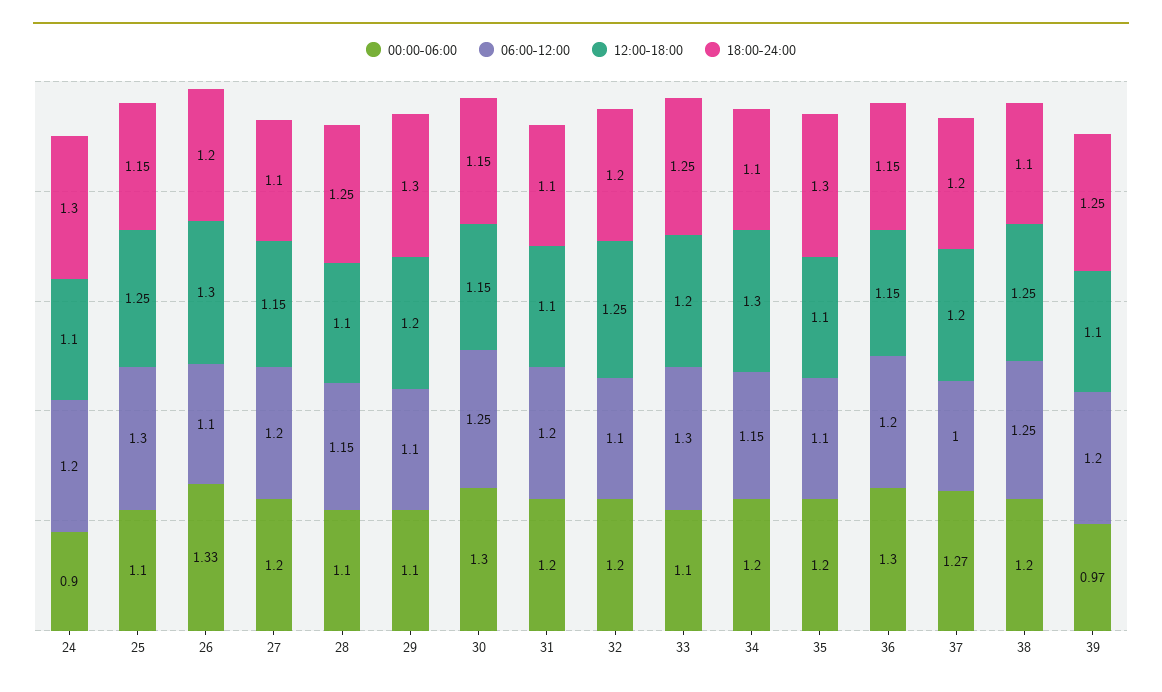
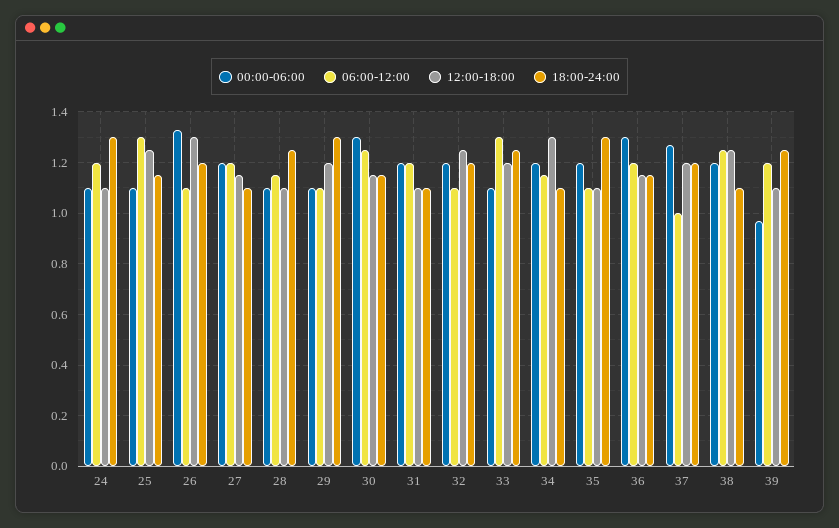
  {
    "00:00-06:00": {
-     "24": 0.9,
+     "24": 1.1,
      "25": 1.1,
      "26": 1.33,
      "27": 1.2,
      "28": 1.1,
      "29": 1.1,
      "30": 1.3,
      "31": 1.2,
      "32": 1.2,
      "33": 1.1,
      "34": 1.2,
      "35": 1.2,
      "36": 1.3,
      "37": 1.27,
      "38": 1.2,
      "39": 0.97
    },
    "06:00-12:00": {
      "24": 1.2,
      "25": 1.3,
      "26": 1.1,
      "27": 1.2,
      "28": 1.15,
      "29": 1.1,
      "30": 1.25,
      "31": 1.2,
      "32": 1.1,
      "33": 1.3,
      "34": 1.15,
      "35": 1.1,
      "36": 1.2,
      "37": 1,
      "38": 1.25,
      "39": 1.2
    },
    "12:00-18:00": {
      "24": 1.1,
      "25": 1.25,
      "26": 1.3,
      "27": 1.15,
      "28": 1.1,
      "29": 1.2,
      "30": 1.15,
      "31": 1.1,
      "32": 1.25,
      "33": 1.2,
      "34": 1.3,
      "35": 1.1,
      "36": 1.15,
      "37": 1.2,
      "38": 1.25,
      "39": 1.1
    },
    "18:00-24:00": {
      "24": 1.3,
      "25": 1.15,
      "26": 1.2,
      "27": 1.1,
      "28": 1.25,
      "29": 1.3,
      "30": 1.15,
      "31": 1.1,
      "32": 1.2,
      "33": 1.25,
      "34": 1.1,
      "35": 1.3,
      "36": 1.15,
      "37": 1.2,
      "38": 1.1,
      "39": 1.25
    }
  }

